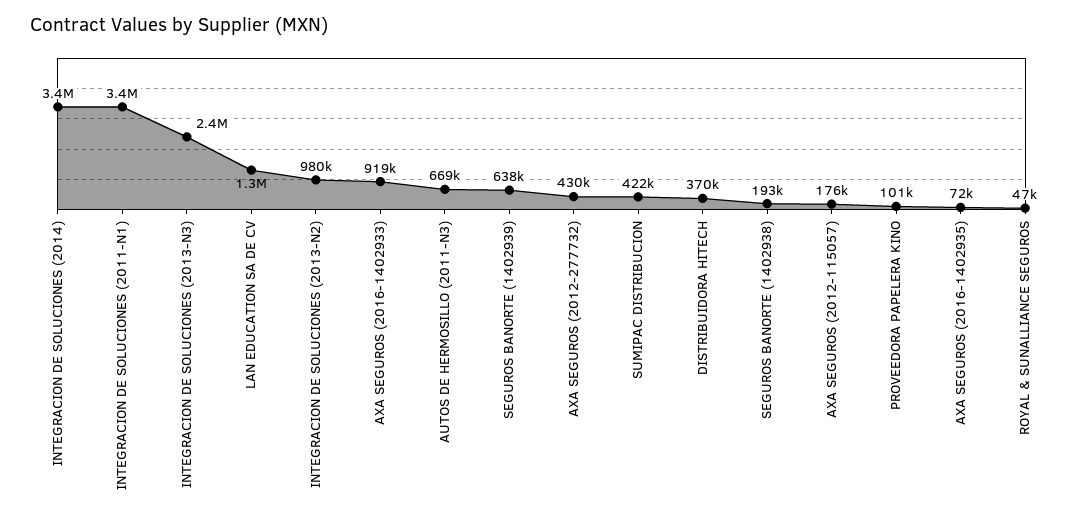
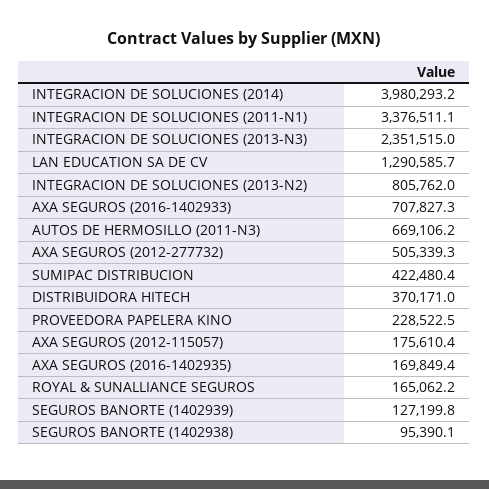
  {
-   "INTEGRACION DE SOLUCIONES (2014)": 3400000,
+   "INTEGRACION DE SOLUCIONES (2014)": 3980293.2,
    "INTEGRACION DE SOLUCIONES (2011-N1)": 3376511.1,
    "INTEGRACION DE SOLUCIONES (2013-N3)": 2351515,
    "LAN EDUCATION SA DE CV": 1290585.7,
-   "INTEGRACION DE SOLUCIONES (2013-N2)": 980000,
+   "INTEGRACION DE SOLUCIONES (2013-N2)": 805762,
-   "AXA SEGUROS (2016-1402933)": 919000,
+   "AXA SEGUROS (2016-1402933)": 707827.3,
    "AUTOS DE HERMOSILLO (2011-N3)": 669106.2,
-   "SEGUROS BANORTE (1402939)": 638000,
+   "SEGUROS BANORTE (1402939)": 127199.8,
-   "AXA SEGUROS (2012-277732)": 430000,
+   "AXA SEGUROS (2012-277732)": 505339.3,
    "SUMIPAC DISTRIBUCION": 422480.4,
    "DISTRIBUIDORA HITECH": 370171,
-   "SEGUROS BANORTE (1402938)": 193000,
+   "SEGUROS BANORTE (1402938)": 95390.1,
    "AXA SEGUROS (2012-115057)": 175610.4,
-   "PROVEEDORA PAPELERA KINO": 101000,
+   "PROVEEDORA PAPELERA KINO": 228522.5,
-   "AXA SEGUROS (2016-1402935)": 72000,
+   "AXA SEGUROS (2016-1402935)": 169849.4,
-   "ROYAL & SUNALLIANCE SEGUROS": 47000
+   "ROYAL & SUNALLIANCE SEGUROS": 165062.2
  }

